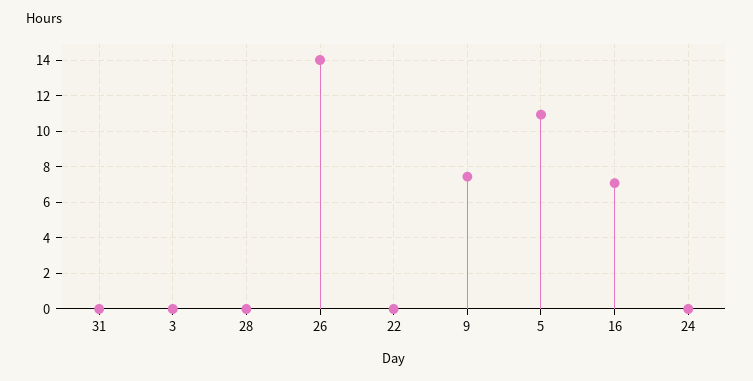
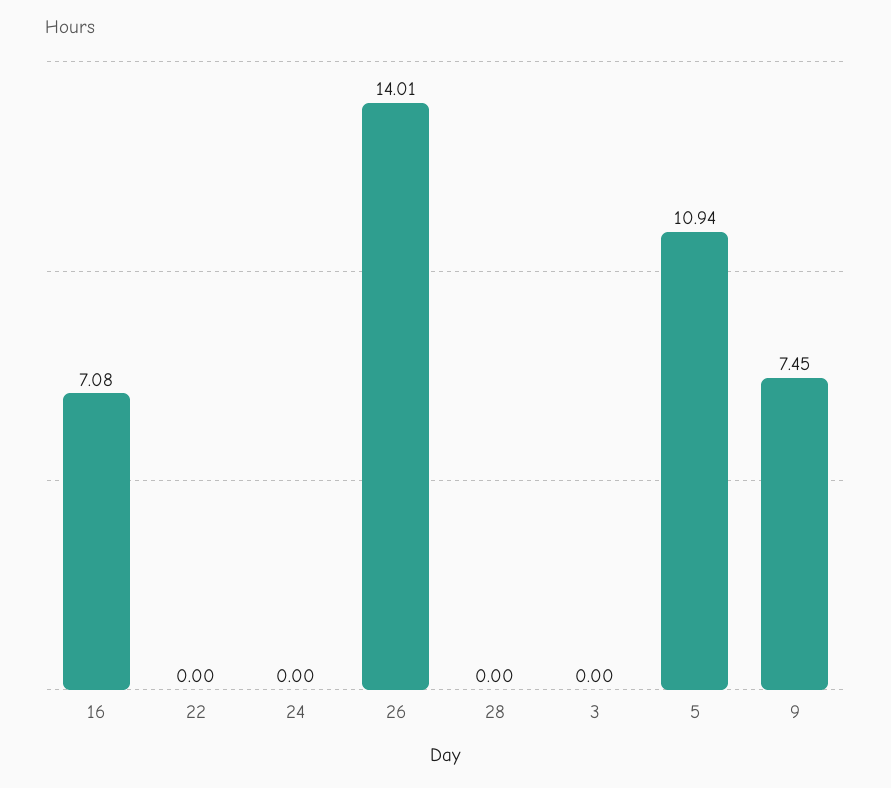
  {
-   "31": 0,
    "3": 0,
    "28": 0,
    "26": 14.01,
    "22": 0,
    "9": 7.45,
    "5": 10.94,
    "16": 7.08,
    "24": 0
  }

